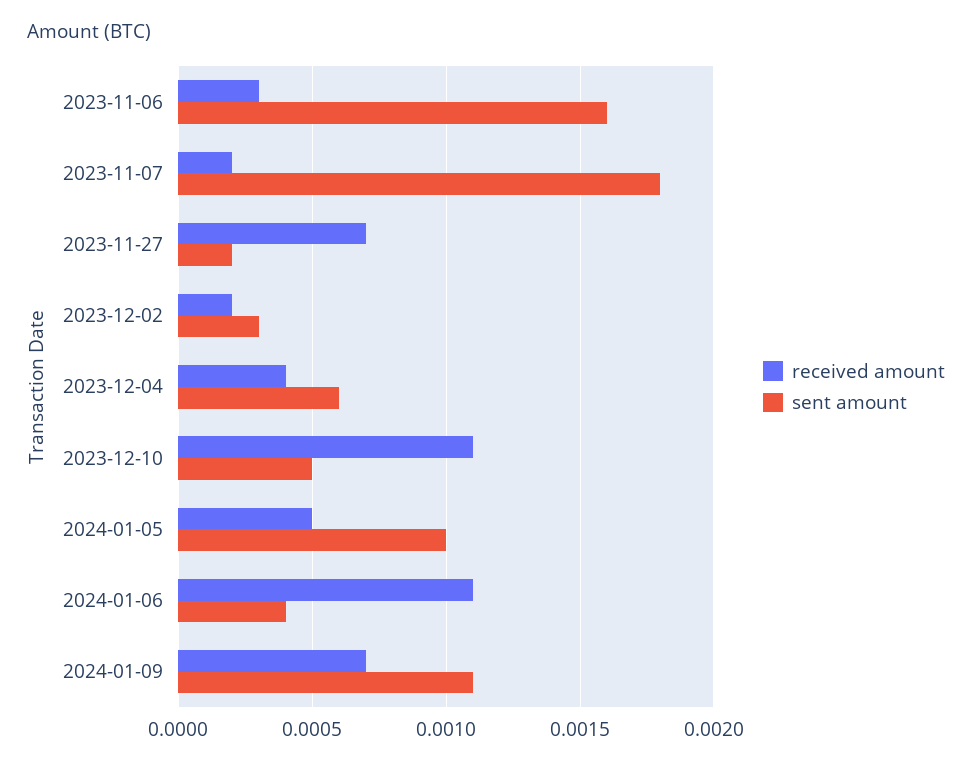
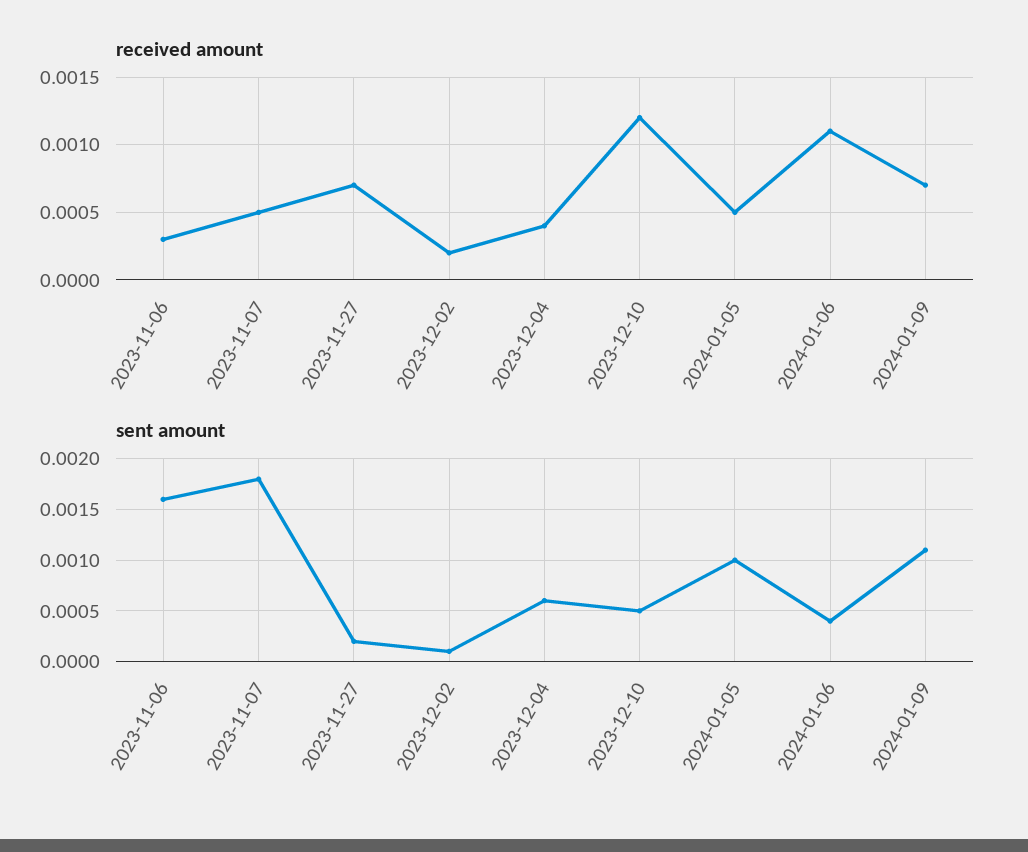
  {
    "received amount": {
      "2023-11-06": 0.0003,
-     "2023-11-07": 0.0002,
+     "2023-11-07": 0.0005,
      "2023-11-27": 0.0007,
      "2023-12-02": 0.0002,
      "2023-12-04": 0.0004,
-     "2023-12-10": 0.0011,
+     "2023-12-10": 0.0012,
      "2024-01-05": 0.0005,
      "2024-01-06": 0.0011,
      "2024-01-09": 0.0007
    },
    "sent amount": {
      "2023-11-06": 0.0016,
      "2023-11-07": 0.0018,
      "2023-11-27": 0.0002,
-     "2023-12-02": 0.0003,
+     "2023-12-02": 0.0001,
      "2023-12-04": 0.0006,
      "2023-12-10": 0.0005,
      "2024-01-05": 0.001,
      "2024-01-06": 0.0004,
      "2024-01-09": 0.0011
    }
  }

